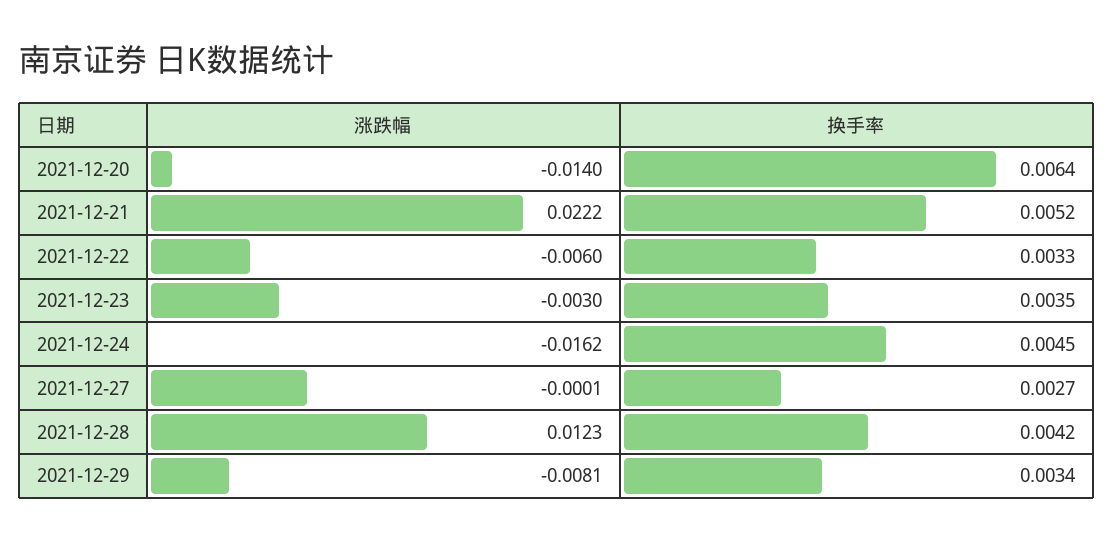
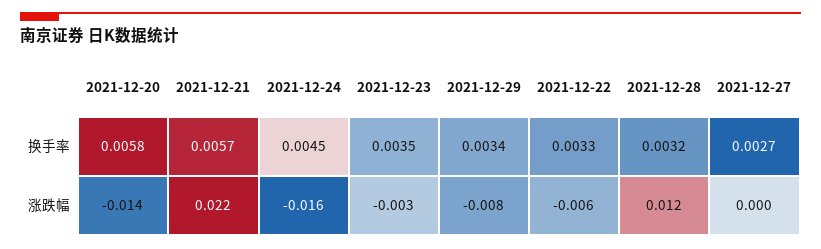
  {
    "涨跌幅": {
      "2021-12-20": -0.014,
      "2021-12-21": 0.0222,
      "2021-12-22": -0.006,
      "2021-12-23": -0.003,
      "2021-12-24": -0.0162,
      "2021-12-27": -0.0001,
      "2021-12-28": 0.0123,
      "2021-12-29": -0.0081
    },
    "换手率": {
-     "2021-12-20": 0.0064,
+     "2021-12-20": 0.0058,
-     "2021-12-21": 0.0052,
+     "2021-12-21": 0.0057,
      "2021-12-22": 0.0033,
      "2021-12-23": 0.0035,
      "2021-12-24": 0.0045,
      "2021-12-27": 0.0027,
-     "2021-12-28": 0.0042,
+     "2021-12-28": 0.0032,
      "2021-12-29": 0.0034
    }
  }

